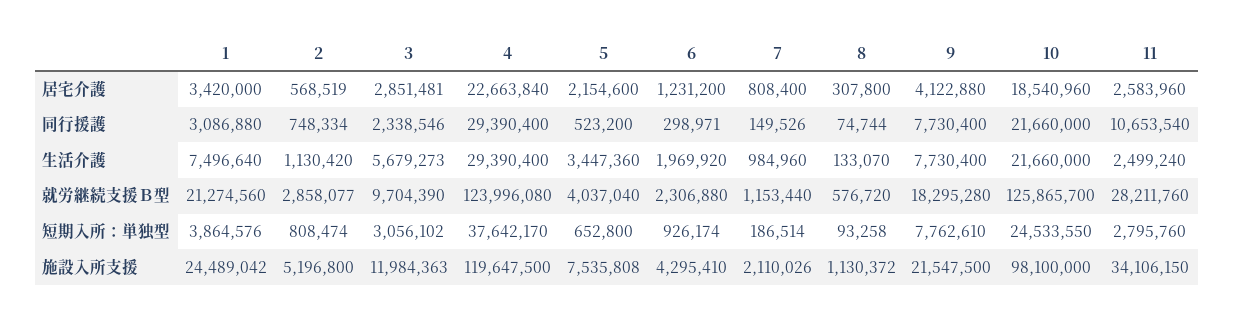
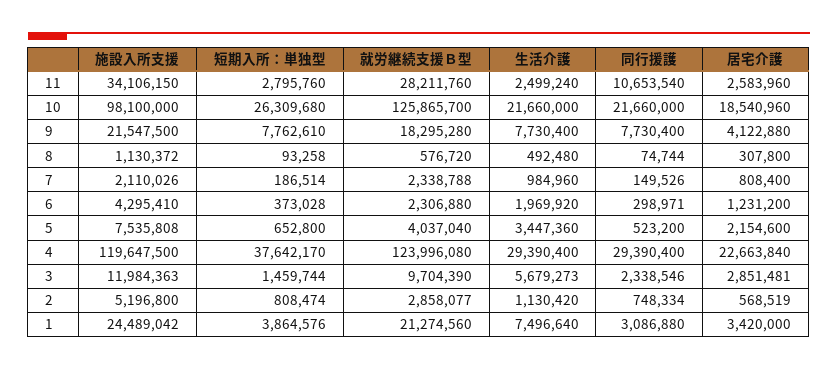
  {
    "1": {
      "居宅介護": 3420000,
      "同行援護": 3086880,
      "生活介護": 7496640,
      "就労継続支援Ｂ型": 21274560,
      "短期入所：単独型": 3864576,
      "施設入所支援": 24489042
    },
    "2": {
      "居宅介護": 568519,
      "同行援護": 748334,
      "生活介護": 1130420,
      "就労継続支援Ｂ型": 2858077,
      "短期入所：単独型": 808474,
      "施設入所支援": 5196800
    },
    "3": {
      "居宅介護": 2851481,
      "同行援護": 2338546,
      "生活介護": 5679273,
      "就労継続支援Ｂ型": 9704390,
-     "短期入所：単独型": 3056102,
+     "短期入所：単独型": 1459744,
      "施設入所支援": 11984363
    },
    "4": {
      "居宅介護": 22663840,
      "同行援護": 29390400,
      "生活介護": 29390400,
      "就労継続支援Ｂ型": 123996080,
      "短期入所：単独型": 37642170,
      "施設入所支援": 119647500
    },
    "5": {
      "居宅介護": 2154600,
      "同行援護": 523200,
      "生活介護": 3447360,
      "就労継続支援Ｂ型": 4037040,
      "短期入所：単独型": 652800,
      "施設入所支援": 7535808
    },
    "6": {
      "居宅介護": 1231200,
      "同行援護": 298971,
      "生活介護": 1969920,
      "就労継続支援Ｂ型": 2306880,
-     "短期入所：単独型": 926174,
+     "短期入所：単独型": 373028,
      "施設入所支援": 4295410
    },
    "7": {
      "居宅介護": 808400,
      "同行援護": 149526,
      "生活介護": 984960,
-     "就労継続支援Ｂ型": 1153440,
+     "就労継続支援Ｂ型": 2338788,
      "短期入所：単独型": 186514,
      "施設入所支援": 2110026
    },
    "8": {
      "居宅介護": 307800,
      "同行援護": 74744,
-     "生活介護": 133070,
+     "生活介護": 492480,
      "就労継続支援Ｂ型": 576720,
      "短期入所：単独型": 93258,
      "施設入所支援": 1130372
    },
    "9": {
      "居宅介護": 4122880,
      "同行援護": 7730400,
      "生活介護": 7730400,
      "就労継続支援Ｂ型": 18295280,
      "短期入所：単独型": 7762610,
      "施設入所支援": 21547500
    },
    "10": {
      "居宅介護": 18540960,
      "同行援護": 21660000,
      "生活介護": 21660000,
      "就労継続支援Ｂ型": 125865700,
-     "短期入所：単独型": 24533550,
+     "短期入所：単独型": 26309680,
      "施設入所支援": 98100000
    },
    "11": {
      "居宅介護": 2583960,
      "同行援護": 10653540,
      "生活介護": 2499240,
      "就労継続支援Ｂ型": 28211760,
      "短期入所：単独型": 2795760,
      "施設入所支援": 34106150
    }
  }

